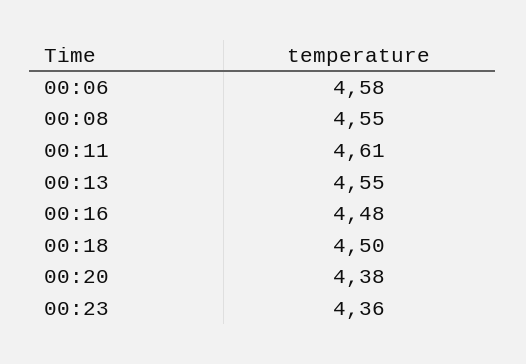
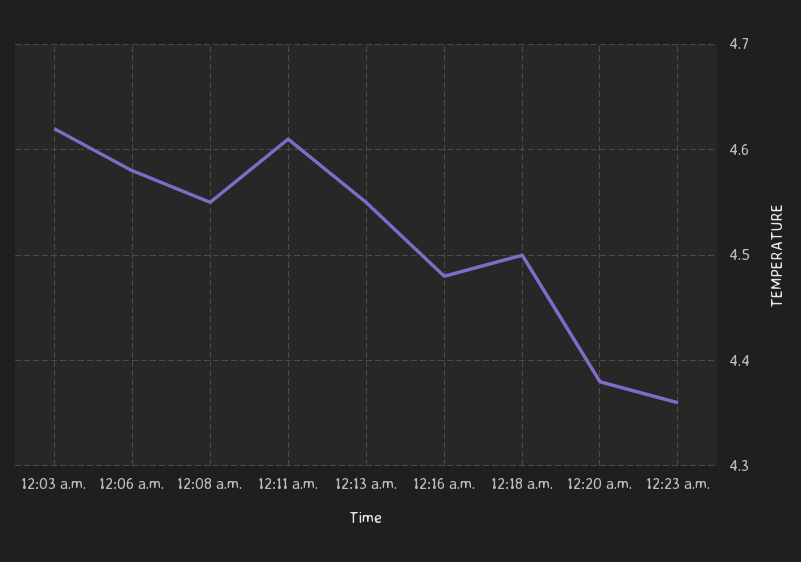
  {
    "00:06": 4.58,
    "00:08": 4.55,
    "00:11": 4.61,
    "00:13": 4.55,
    "00:16": 4.48,
    "00:18": 4.5,
    "00:20": 4.38,
-   "00:23": 4.36
+   "00:23": 4.36,
+   "12:03 a.m.": 4.62
  }

